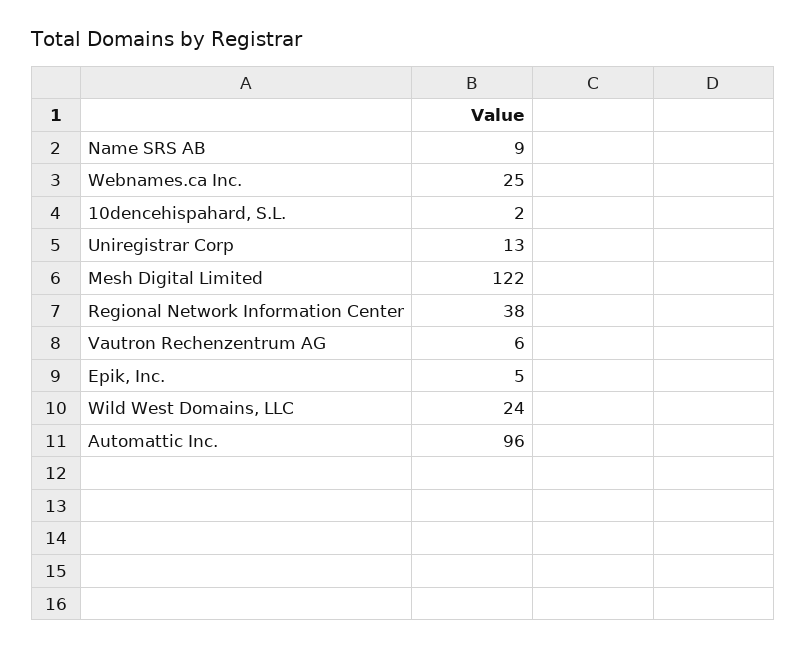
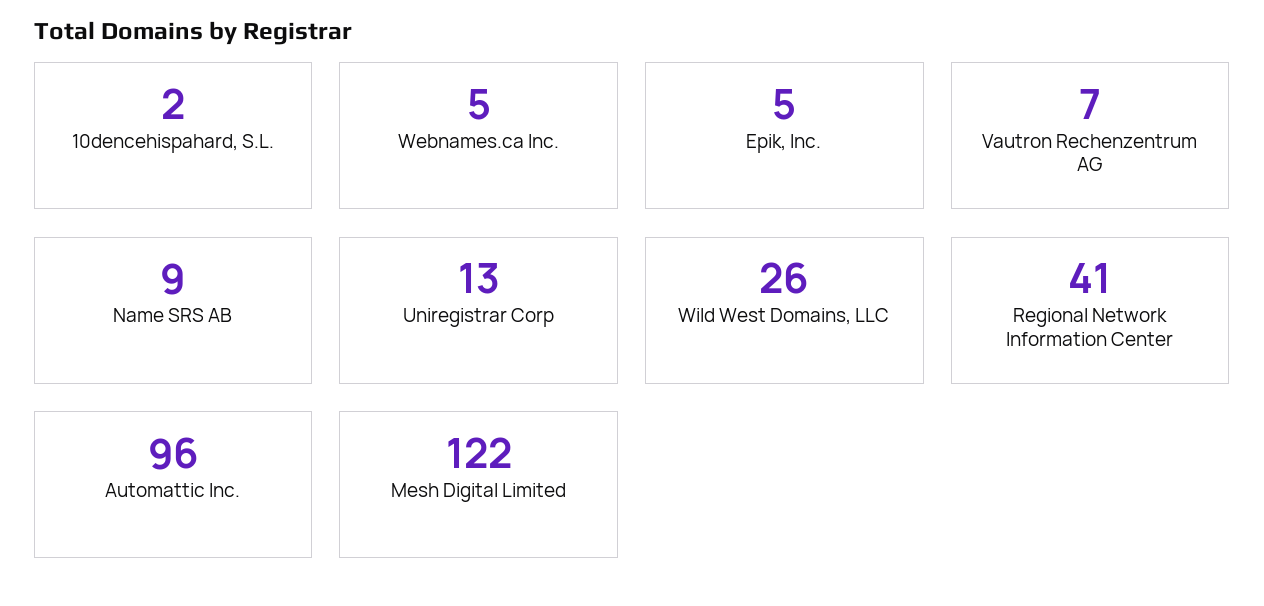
  {
    "Name SRS AB": 9,
-   "Webnames.ca Inc.": 25,
+   "Webnames.ca Inc.": 5,
    "10dencehispahard, S.L.": 2,
    "Uniregistrar Corp": 13,
    "Mesh Digital Limited": 122,
-   "Regional Network Information Center": 38,
+   "Regional Network Information Center": 41,
-   "Vautron Rechenzentrum AG": 6,
+   "Vautron Rechenzentrum AG": 7,
    "Epik, Inc.": 5,
-   "Wild West Domains, LLC": 24,
+   "Wild West Domains, LLC": 26,
    "Automattic Inc.": 96
  }

